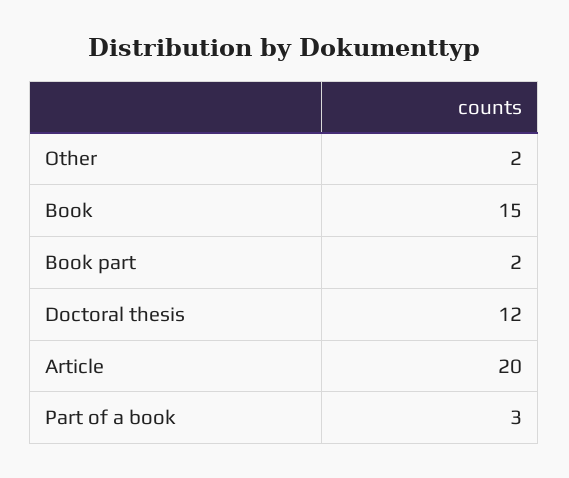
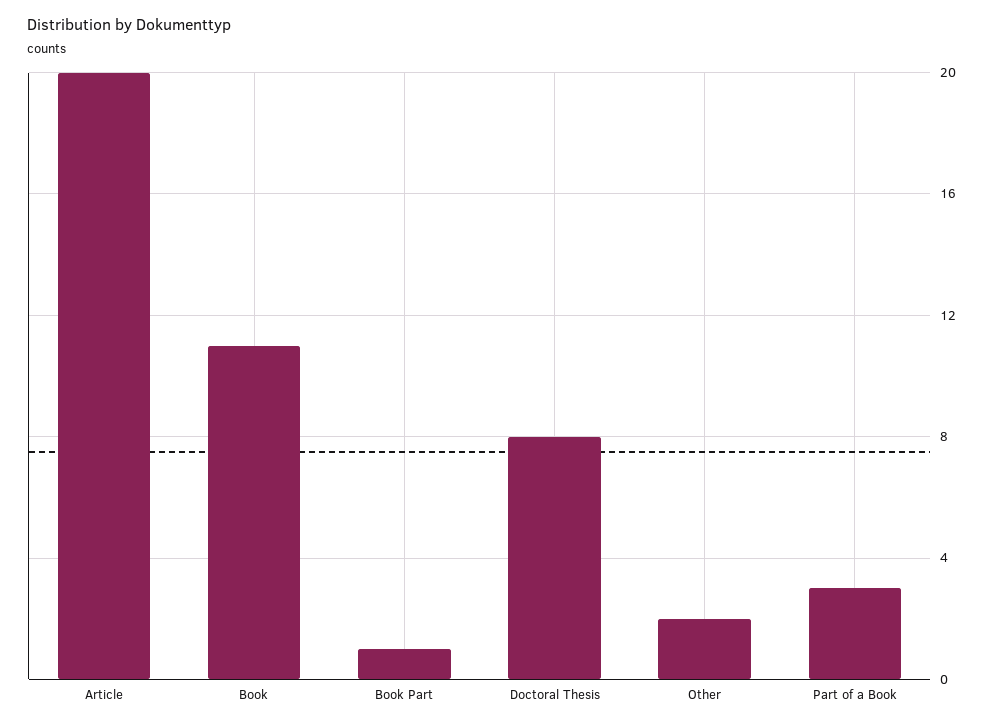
  {
    "Other": 2,
-   "Book": 15,
+   "Book": 11,
-   "Book part": 2,
+   "Book part": 1,
-   "Doctoral thesis": 12,
+   "Doctoral thesis": 8,
    "Article": 20,
    "Part of a book": 3
  }

